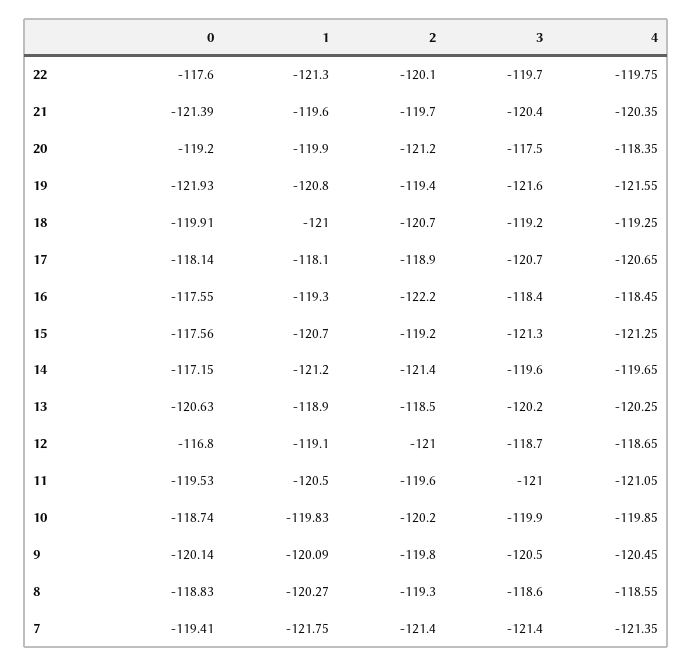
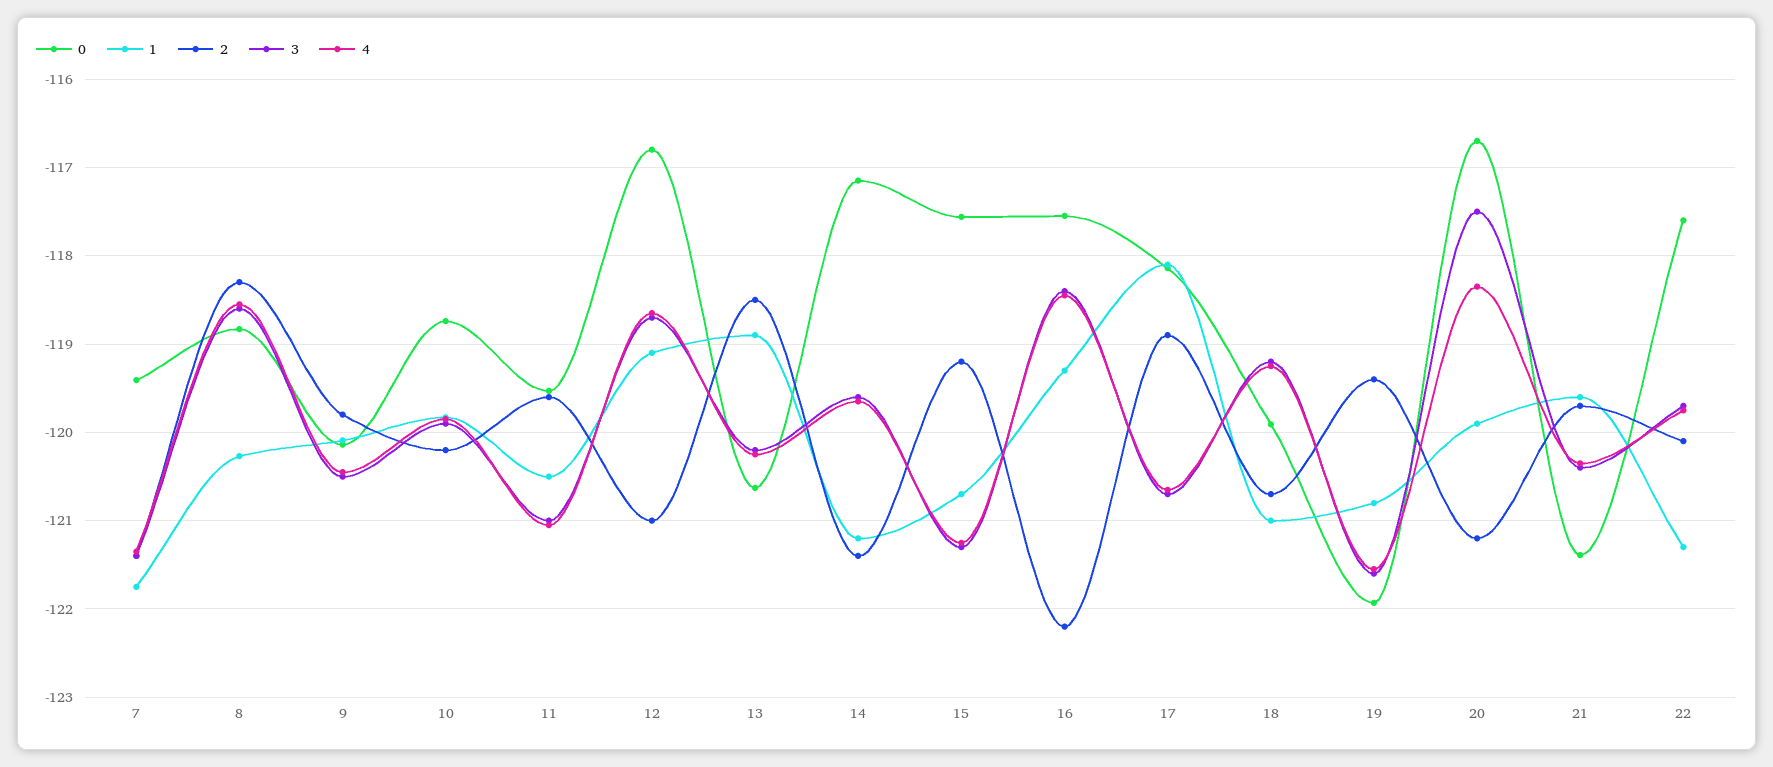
  {
    "0": {
      "22": -117.6,
      "21": -121.39,
-     "20": -119.2,
+     "20": -116.7,
      "19": -121.93,
      "18": -119.91,
      "17": -118.14,
      "16": -117.55,
      "15": -117.56,
      "14": -117.15,
      "13": -120.63,
      "12": -116.8,
      "11": -119.53,
      "10": -118.74,
      "9": -120.14,
      "8": -118.83,
      "7": -119.41
    },
    "1": {
      "22": -121.3,
      "21": -119.6,
      "20": -119.9,
      "19": -120.8,
      "18": -121,
      "17": -118.1,
      "16": -119.3,
      "15": -120.7,
      "14": -121.2,
      "13": -118.9,
      "12": -119.1,
      "11": -120.5,
      "10": -119.83,
      "9": -120.09,
      "8": -120.27,
      "7": -121.75
    },
    "2": {
      "22": -120.1,
      "21": -119.7,
      "20": -121.2,
      "19": -119.4,
      "18": -120.7,
      "17": -118.9,
      "16": -122.2,
      "15": -119.2,
      "14": -121.4,
      "13": -118.5,
      "12": -121,
      "11": -119.6,
      "10": -120.2,
      "9": -119.8,
-     "8": -119.3,
+     "8": -118.3,
      "7": -121.4
    },
    "3": {
      "22": -119.7,
      "21": -120.4,
      "20": -117.5,
      "19": -121.6,
      "18": -119.2,
      "17": -120.7,
      "16": -118.4,
      "15": -121.3,
      "14": -119.6,
      "13": -120.2,
      "12": -118.7,
      "11": -121,
      "10": -119.9,
      "9": -120.5,
      "8": -118.6,
      "7": -121.4
    },
    "4": {
      "22": -119.75,
      "21": -120.35,
      "20": -118.35,
      "19": -121.55,
      "18": -119.25,
      "17": -120.65,
      "16": -118.45,
      "15": -121.25,
      "14": -119.65,
      "13": -120.25,
      "12": -118.65,
      "11": -121.05,
      "10": -119.85,
      "9": -120.45,
      "8": -118.55,
      "7": -121.35
    }
  }

